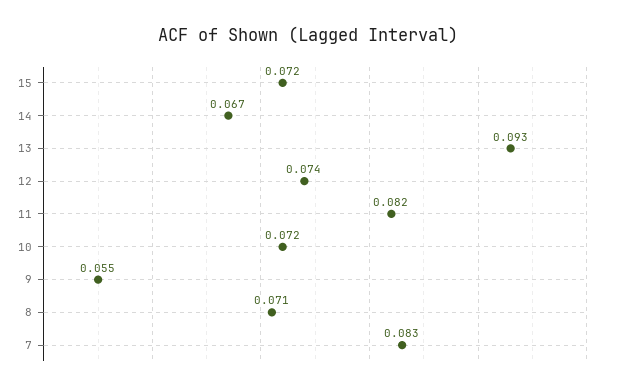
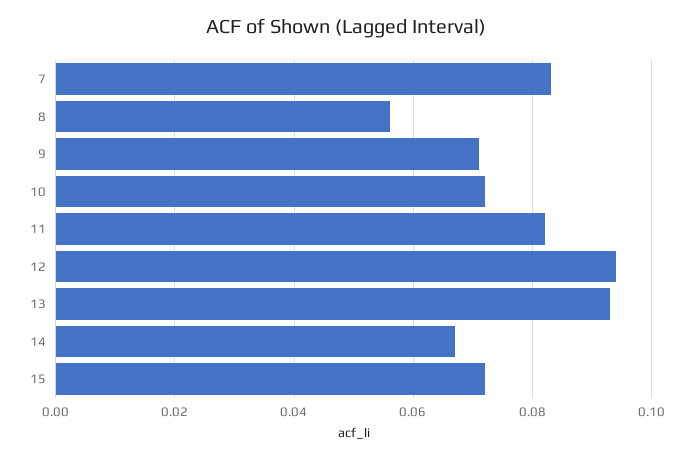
  {
    "15": 0.072,
    "14": 0.067,
    "13": 0.093,
-   "12": 0.074,
+   "12": 0.095,
    "11": 0.082,
    "10": 0.072,
-   "9": 0.055,
+   "9": 0.07,
-   "8": 0.071,
+   "8": 0.055,
    "7": 0.083
  }

